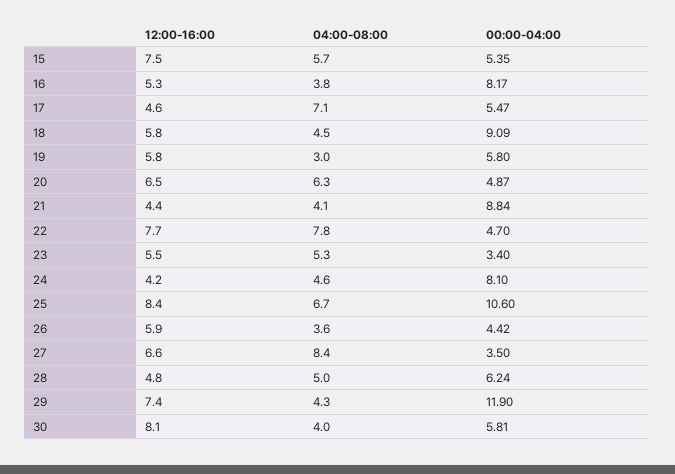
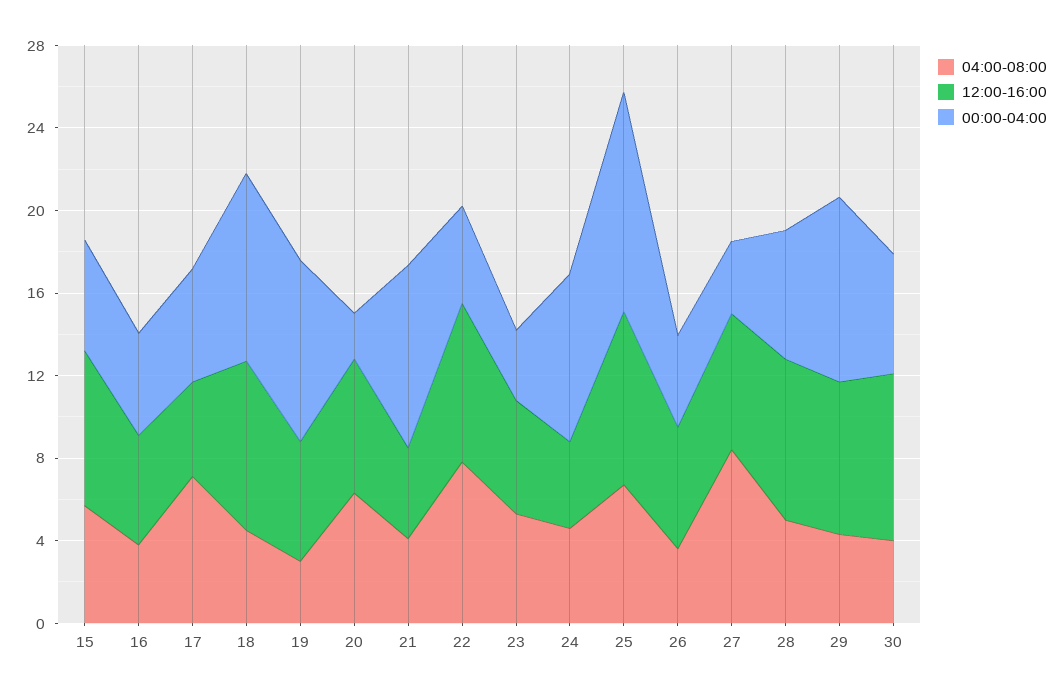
  {
    "12:00-16:00": {
      "15": 7.5,
      "16": 5.3,
      "17": 4.6,
-     "18": 5.8,
+     "18": 8,
      "19": 5.8,
      "20": 6.5,
      "21": 4.4,
      "22": 7.7,
      "23": 5.5,
      "24": 4.2,
      "25": 8.4,
      "26": 5.9,
      "27": 6.6,
-     "28": 4.8,
+     "28": 8,
      "29": 7.4,
      "30": 8.1
    },
    "04:00-08:00": {
      "15": 5.7,
      "16": 3.8,
      "17": 7.1,
      "18": 4.5,
      "19": 3,
      "20": 6.3,
      "21": 4.1,
      "22": 7.8,
      "23": 5.3,
      "24": 4.6,
      "25": 6.7,
      "26": 3.6,
      "27": 8.4,
      "28": 5,
      "29": 4.3,
      "30": 4
    },
    "00:00-04:00": {
      "15": 5.35,
-     "16": 8.17,
+     "16": 5,
      "17": 5.47,
      "18": 9.09,
-     "19": 5.8,
+     "19": 9,
-     "20": 4.87,
+     "20": 2,
      "21": 8.84,
      "22": 4.7,
      "23": 3.4,
      "24": 8.1,
      "25": 10.6,
      "26": 4.42,
      "27": 3.5,
      "28": 6.24,
-     "29": 11.9,
+     "29": 9,
      "30": 5.81
    }
  }

